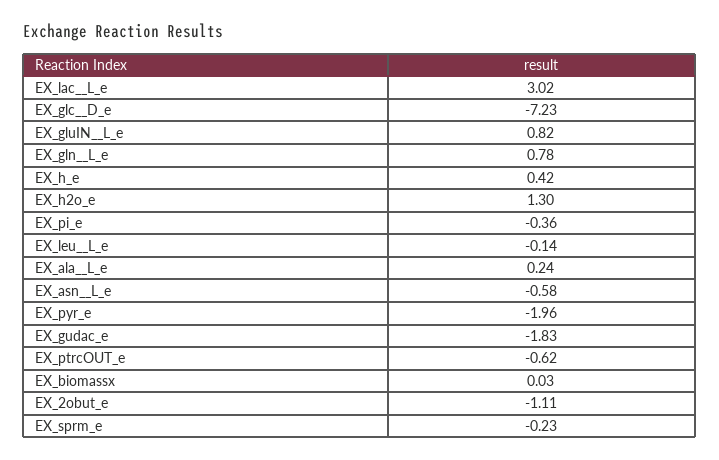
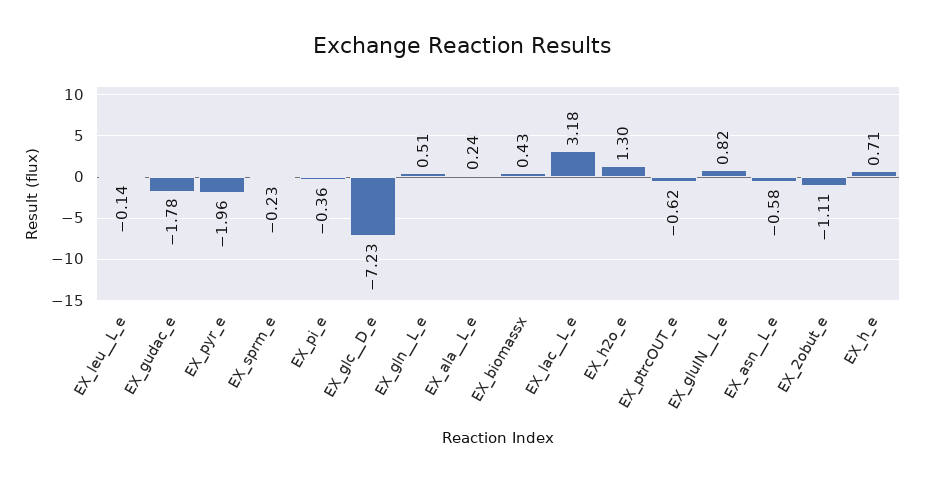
  {
-   "EX_lac__L_e": 3.02,
+   "EX_lac__L_e": 3.18,
    "EX_glc__D_e": -7.23,
    "EX_gluIN__L_e": 0.82,
-   "EX_gln__L_e": 0.78,
+   "EX_gln__L_e": 0.51,
-   "EX_h_e": 0.42,
+   "EX_h_e": 0.71,
    "EX_h2o_e": 1.3,
    "EX_pi_e": -0.36,
    "EX_leu__L_e": -0.14,
    "EX_ala__L_e": 0.24,
    "EX_asn__L_e": -0.58,
    "EX_pyr_e": -1.96,
-   "EX_gudac_e": -1.83,
+   "EX_gudac_e": -1.78,
    "EX_ptrcOUT_e": -0.62,
-   "EX_biomassx": 0.03,
+   "EX_biomassx": 0.43,
    "EX_2obut_e": -1.11,
    "EX_sprm_e": -0.23
  }

